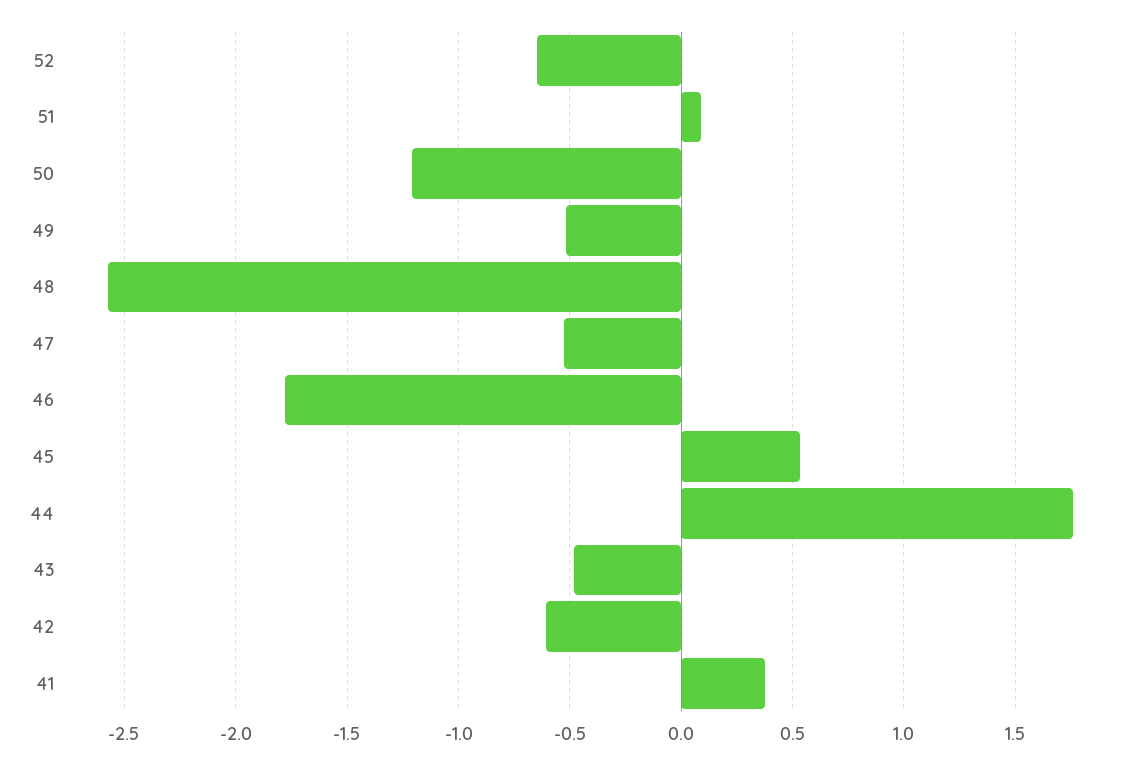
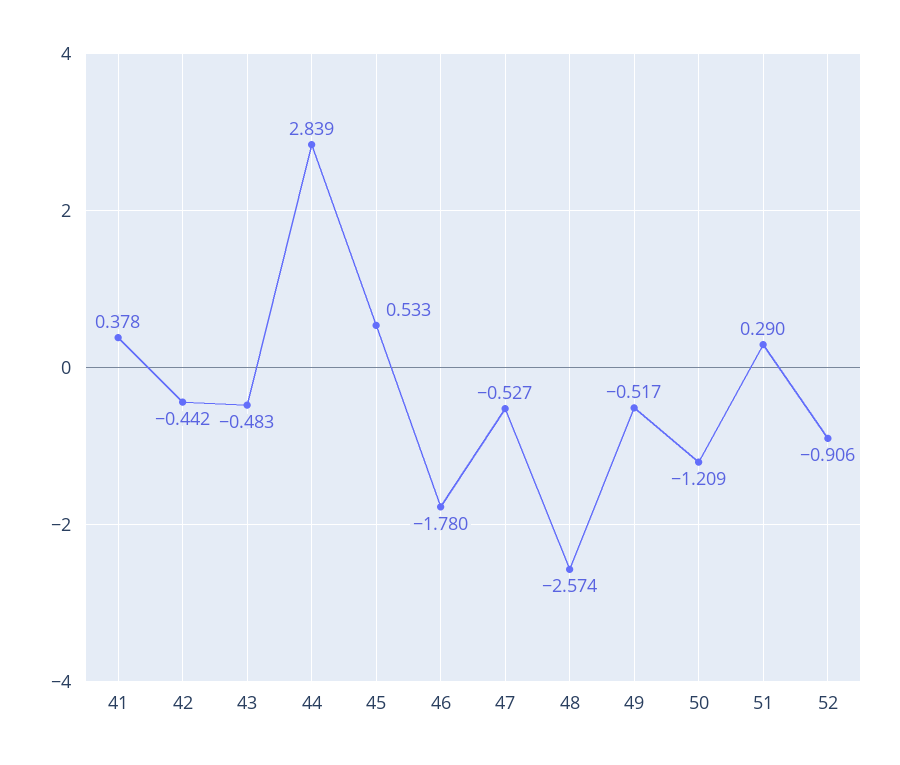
  {
-   "52": -0.65,
+   "52": -0.906,
-   "51": 0.1,
+   "51": 0.29,
    "50": -1.209,
    "49": -0.517,
    "48": -2.574,
    "47": -0.527,
    "46": -1.78,
    "45": 0.533,
-   "44": 1.75,
+   "44": 2.839,
    "43": -0.483,
-   "42": -0.6,
+   "42": -0.442,
    "41": 0.378
  }

